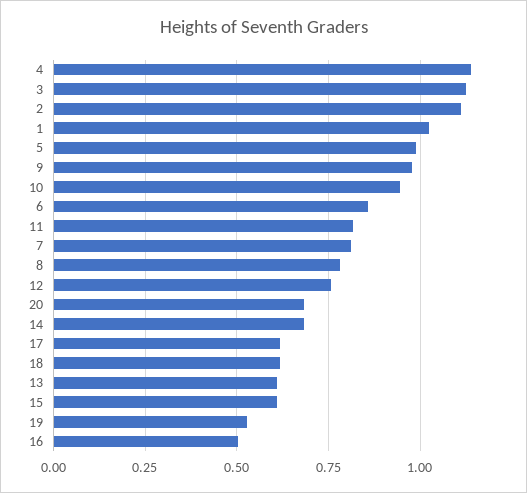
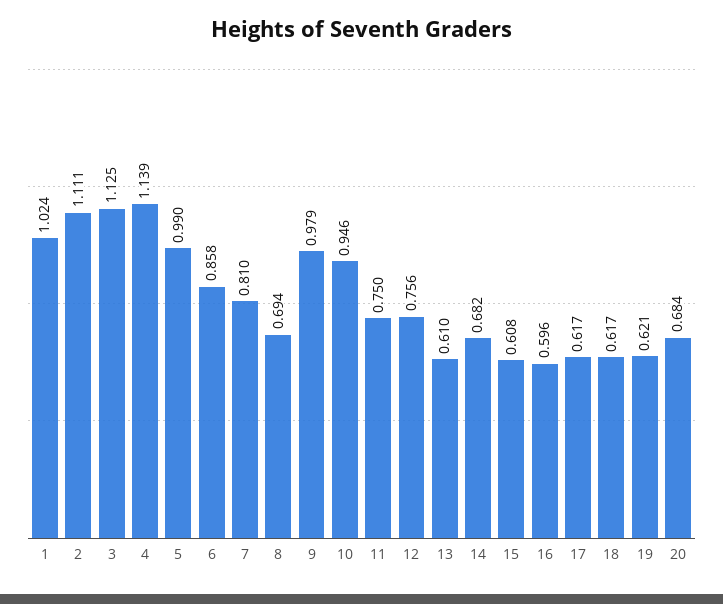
  {
    "4": 1.139,
    "3": 1.125,
    "2": 1.111,
    "1": 1.024,
    "5": 0.99,
    "9": 0.979,
    "10": 0.946,
    "6": 0.858,
-   "11": 0.825,
+   "11": 0.75,
    "7": 0.81,
-   "8": 0.775,
+   "8": 0.694,
    "12": 0.756,
    "20": 0.684,
    "14": 0.682,
    "17": 0.617,
    "18": 0.617,
    "13": 0.61,
    "15": 0.608,
-   "19": 0.525,
+   "19": 0.621,
-   "16": 0.5
+   "16": 0.596
  }

